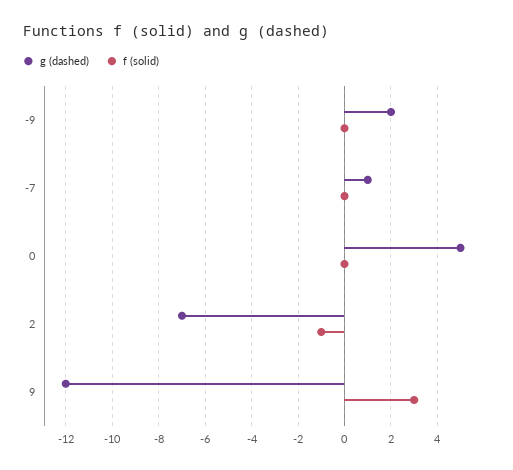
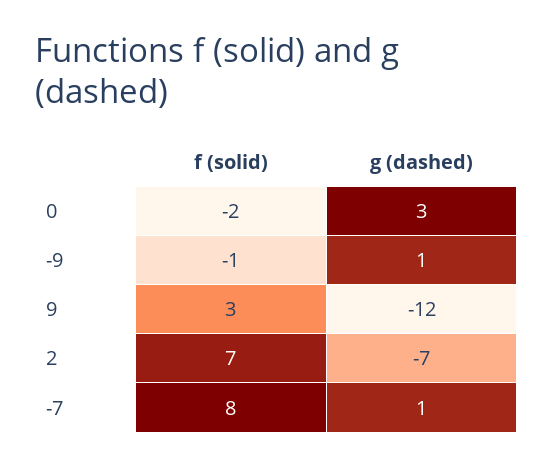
  {
    "g (dashed)": {
-     "-9": 2,
+     "-9": 1,
      "-7": 1,
-     "0": 5,
+     "0": 3,
      "2": -7,
      "9": -12
    },
    "f (solid)": {
-     "-9": 0,
+     "-9": -1,
-     "-7": 0,
+     "-7": 8,
-     "0": 0,
+     "0": -2,
-     "2": -1,
+     "2": 7,
      "9": 3
    }
  }

